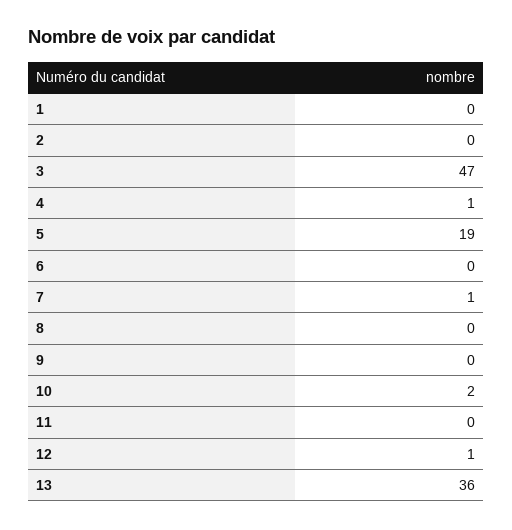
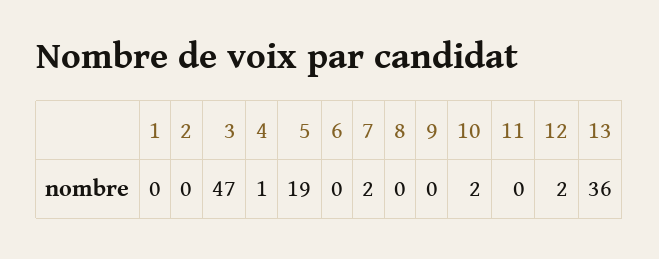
  {
    "1": 0,
    "2": 0,
    "3": 47,
    "4": 1,
    "5": 19,
    "6": 0,
-   "7": 1,
+   "7": 2,
    "8": 0,
    "9": 0,
    "10": 2,
    "11": 0,
-   "12": 1,
+   "12": 2,
    "13": 36
  }

